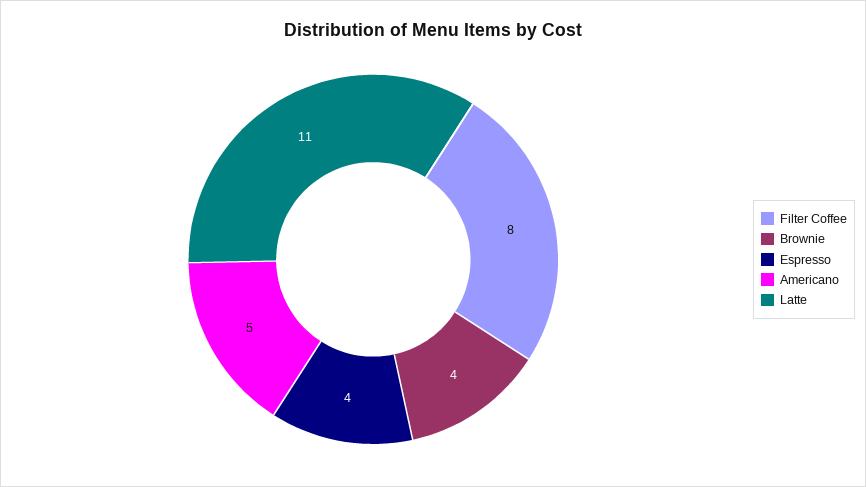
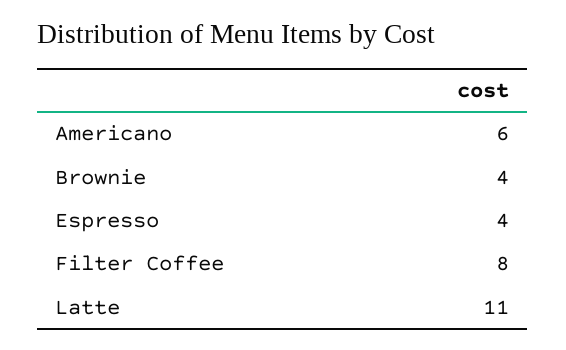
  {
    "Filter Coffee": 8,
    "Brownie": 4,
    "Espresso": 4,
-   "Americano": 5,
+   "Americano": 6,
    "Latte": 11
  }

